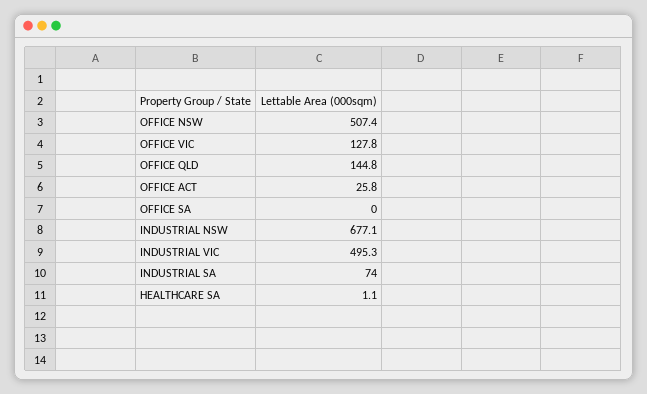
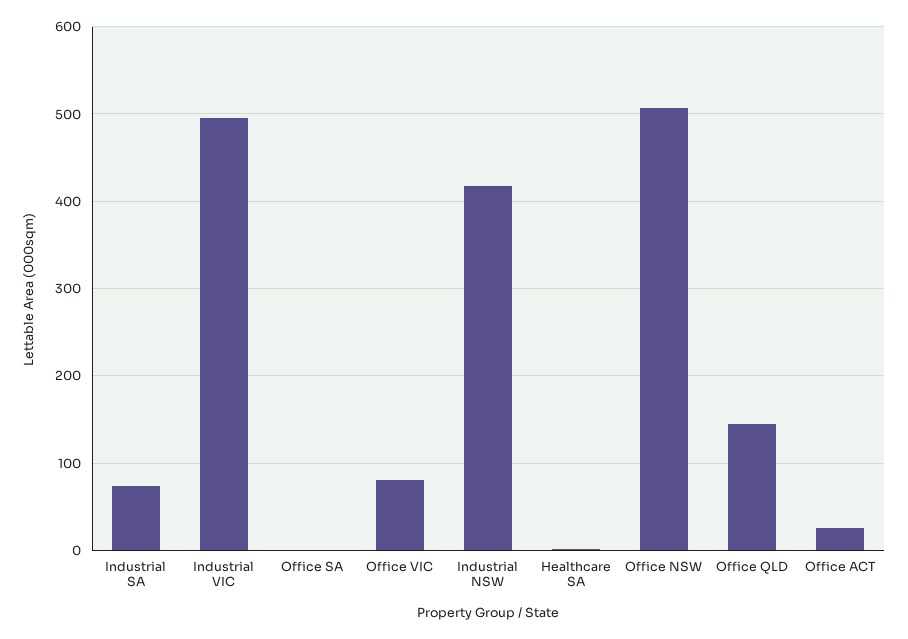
  {
    "OFFICE NSW": 507.4,
-   "OFFICE VIC": 127.8,
+   "OFFICE VIC": 80,
    "OFFICE QLD": 144.8,
    "OFFICE ACT": 25.8,
    "OFFICE SA": 0,
-   "INDUSTRIAL NSW": 677.1,
+   "INDUSTRIAL NSW": 420,
    "INDUSTRIAL VIC": 495.3,
    "INDUSTRIAL SA": 74,
    "HEALTHCARE SA": 1.1
  }

